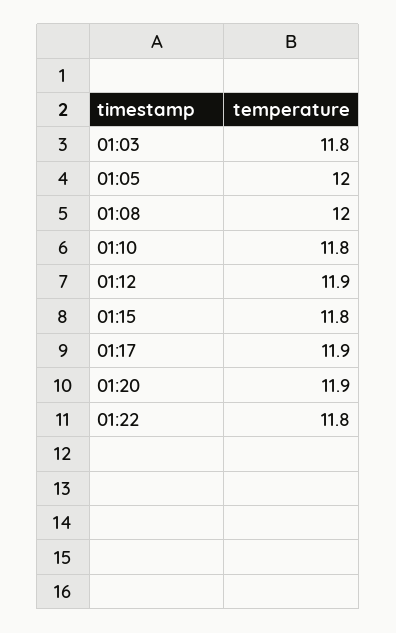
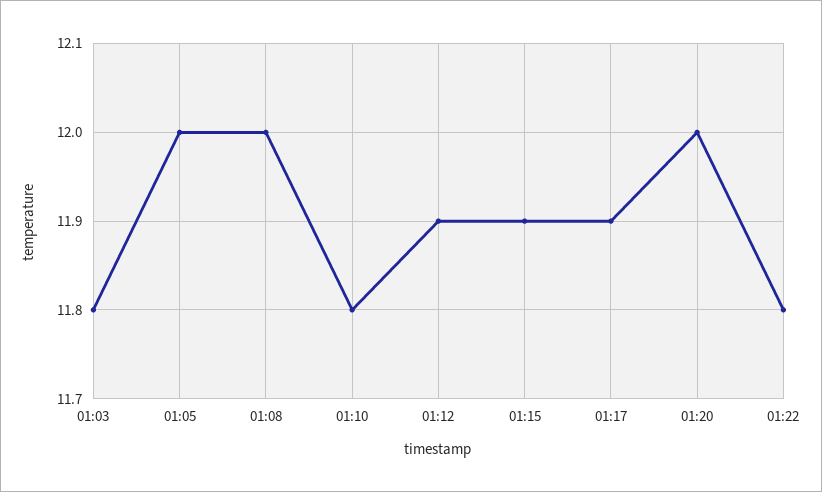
  {
    "01:03": 11.8,
    "01:05": 12,
    "01:08": 12,
    "01:10": 11.8,
    "01:12": 11.9,
-   "01:15": 11.8,
+   "01:15": 11.9,
    "01:17": 11.9,
-   "01:20": 11.9,
+   "01:20": 12,
    "01:22": 11.8
  }

